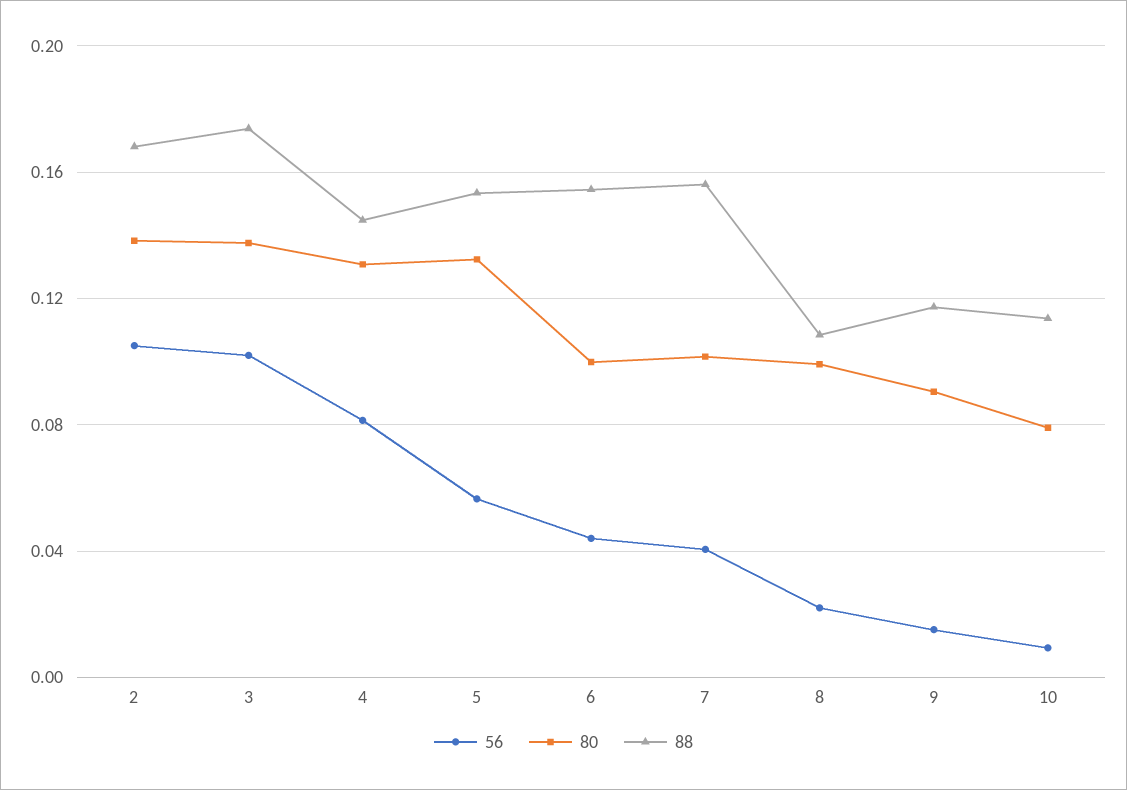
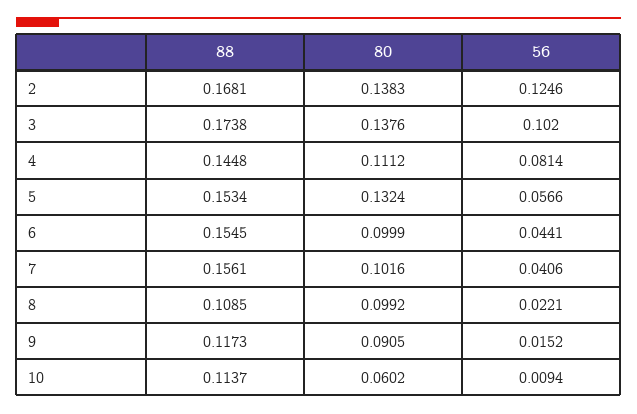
  {
    "56": {
-     "2": 0.105,
+     "2": 0.1246,
      "3": 0.102,
      "4": 0.0814,
      "5": 0.0566,
      "6": 0.0441,
      "7": 0.0406,
      "8": 0.0221,
      "9": 0.0152,
      "10": 0.0094
    },
    "80": {
      "2": 0.1383,
      "3": 0.1376,
-     "4": 0.13,
+     "4": 0.1112,
      "5": 0.1324,
      "6": 0.0999,
      "7": 0.1016,
      "8": 0.0992,
      "9": 0.0905,
-     "10": 0.08
+     "10": 0.0602
    },
    "88": {
      "2": 0.1681,
      "3": 0.1738,
      "4": 0.1448,
      "5": 0.1534,
      "6": 0.1545,
      "7": 0.1561,
      "8": 0.1085,
      "9": 0.1173,
      "10": 0.1137
    }
  }

